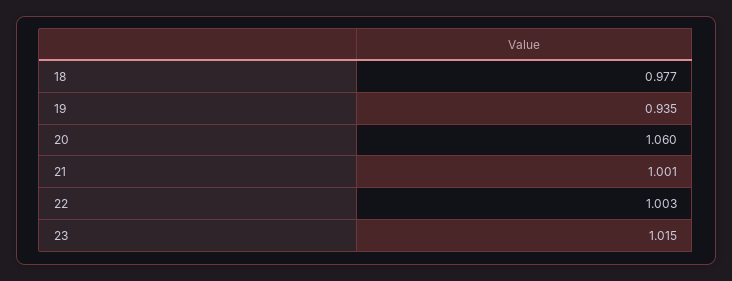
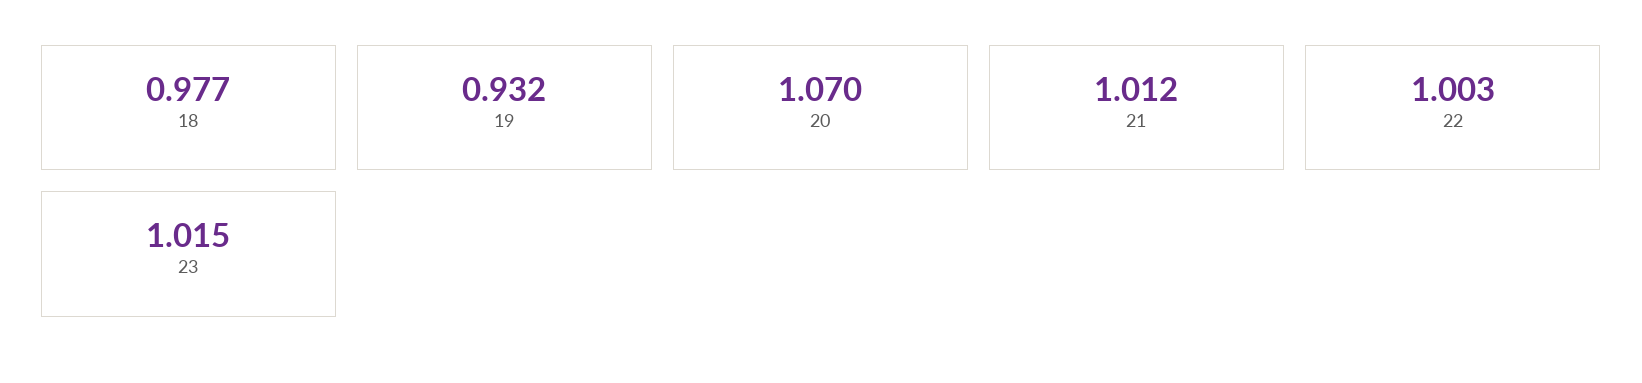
  {
    "18": 0.977,
-   "19": 0.935,
+   "19": 0.932,
-   "20": 1.06,
+   "20": 1.07,
-   "21": 1.001,
+   "21": 1.012,
    "22": 1.003,
    "23": 1.015
  }

